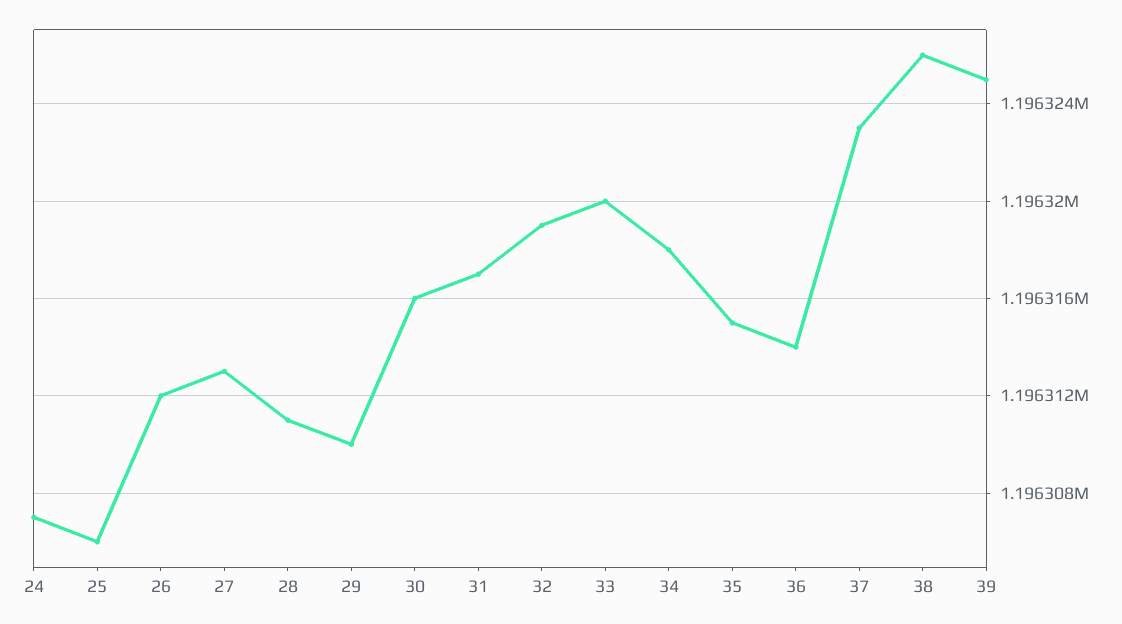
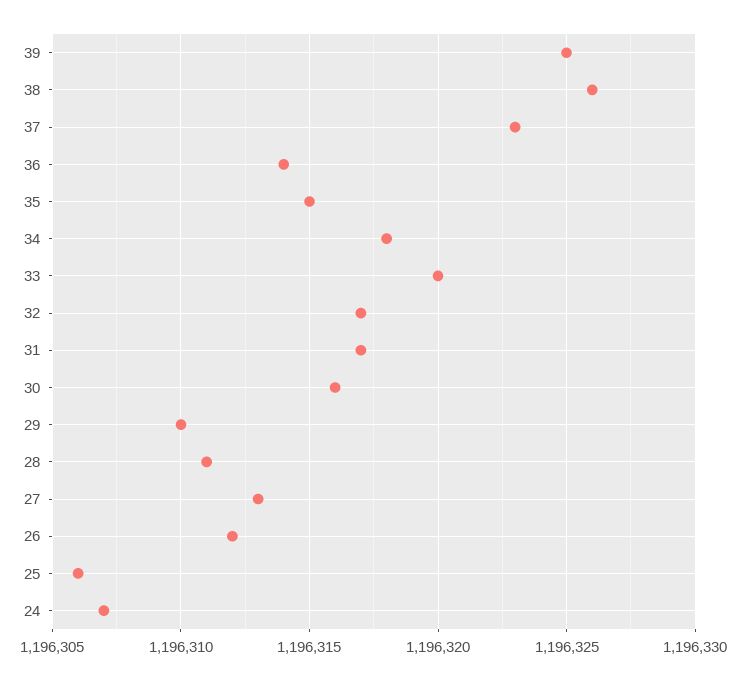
  {
    "24": 1196307,
    "25": 1196306,
    "26": 1196312,
    "27": 1196313,
    "28": 1196311,
    "29": 1196310,
    "30": 1196316,
    "31": 1196317,
-   "32": 1196319,
+   "32": 1196317,
    "33": 1196320,
    "34": 1196318,
    "35": 1196315,
    "36": 1196314,
    "37": 1196323,
    "38": 1196326,
    "39": 1196325
  }

